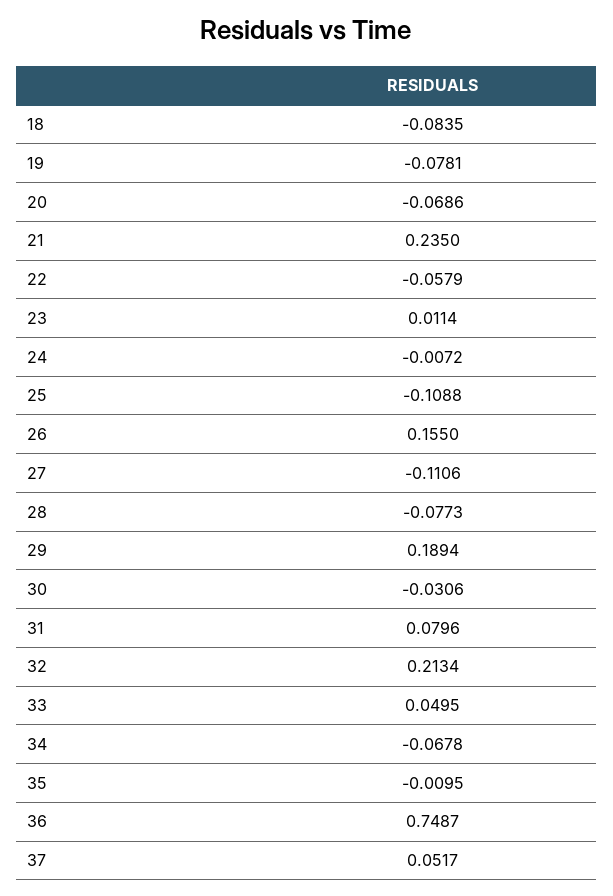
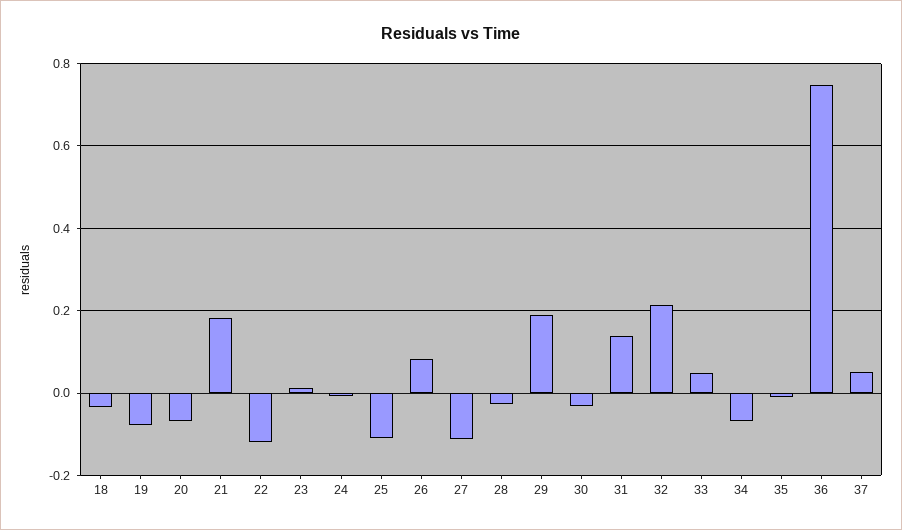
  {
-   "18": -0.0835,
+   "18": -0.04,
    "19": -0.0781,
    "20": -0.0686,
-   "21": 0.235,
+   "21": 0.18,
-   "22": -0.0579,
+   "22": -0.12,
    "23": 0.0114,
    "24": -0.0072,
    "25": -0.1088,
-   "26": 0.155,
+   "26": 0.08,
    "27": -0.1106,
-   "28": -0.0773,
+   "28": -0.02,
    "29": 0.1894,
    "30": -0.0306,
-   "31": 0.0796,
+   "31": 0.14,
    "32": 0.2134,
    "33": 0.0495,
    "34": -0.0678,
    "35": -0.0095,
    "36": 0.7487,
    "37": 0.0517
  }

